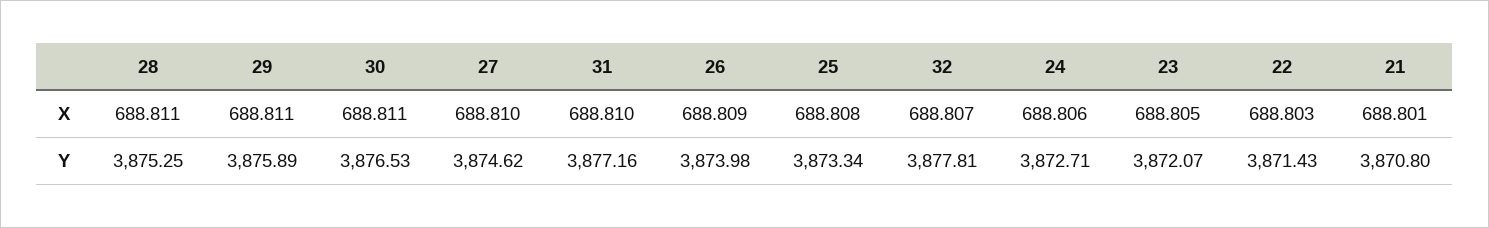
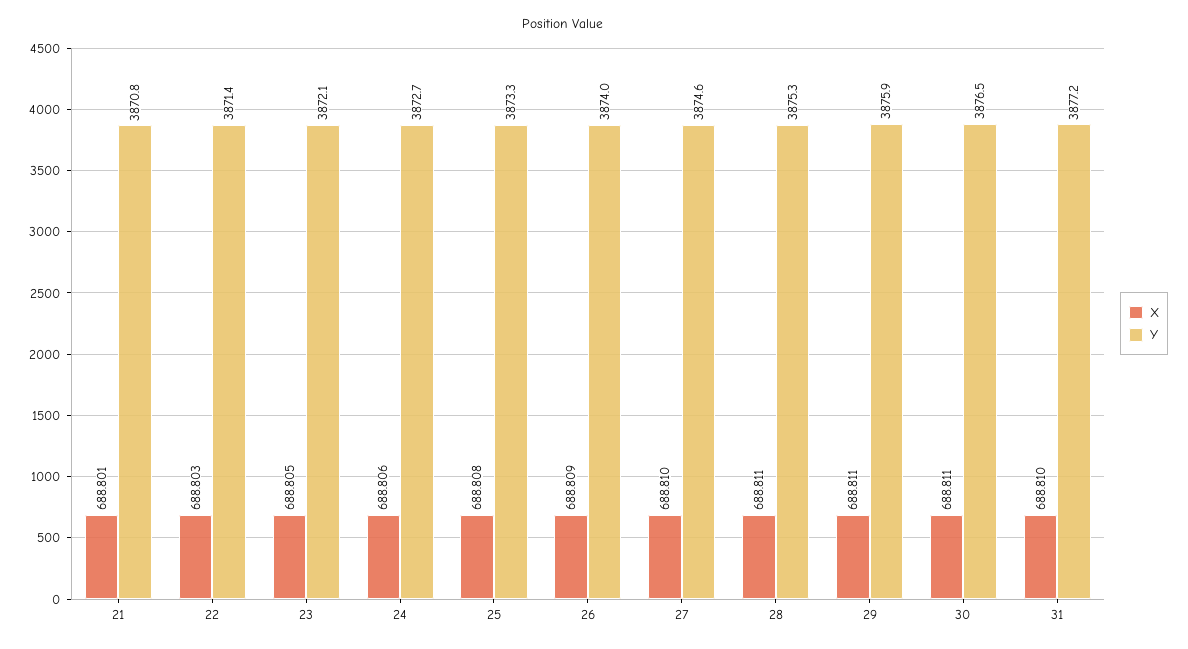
  {
    "X": {
      "28": 688.811,
      "29": 688.811,
      "30": 688.811,
      "27": 688.81,
      "31": 688.81,
      "26": 688.809,
      "25": 688.808,
-     "32": 688.807,
      "24": 688.806,
      "23": 688.805,
      "22": 688.803,
      "21": 688.801
    },
    "Y": {
      "28": 3875.25,
      "29": 3875.89,
      "30": 3876.53,
      "27": 3874.62,
      "31": 3877.16,
      "26": 3873.98,
      "25": 3873.34,
-     "32": 3877.81,
      "24": 3872.71,
      "23": 3872.07,
      "22": 3871.43,
      "21": 3870.8
    }
  }

